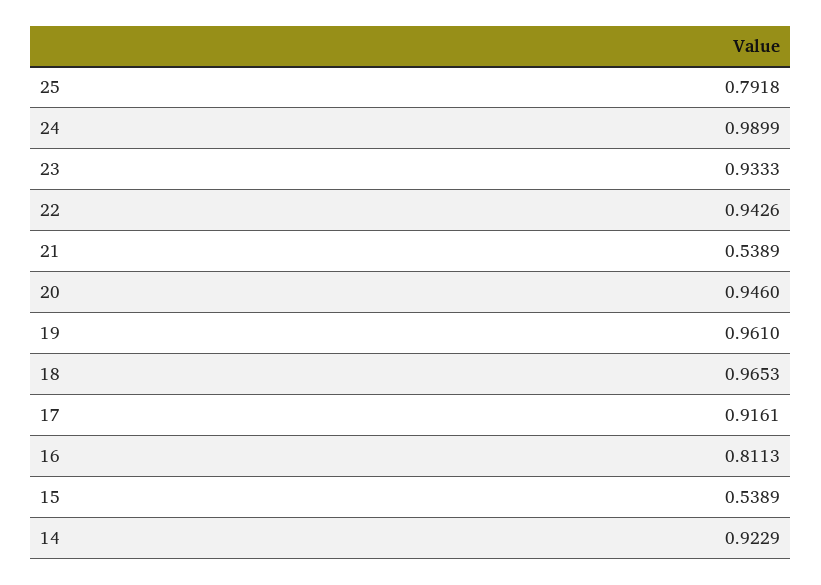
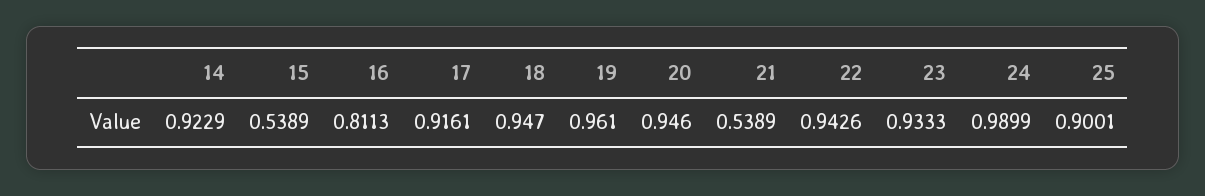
  {
-   "25": 0.7918,
+   "25": 0.9001,
    "24": 0.9899,
    "23": 0.9333,
    "22": 0.9426,
    "21": 0.5389,
    "20": 0.946,
    "19": 0.961,
-   "18": 0.9653,
+   "18": 0.947,
    "17": 0.9161,
    "16": 0.8113,
    "15": 0.5389,
    "14": 0.9229
  }

